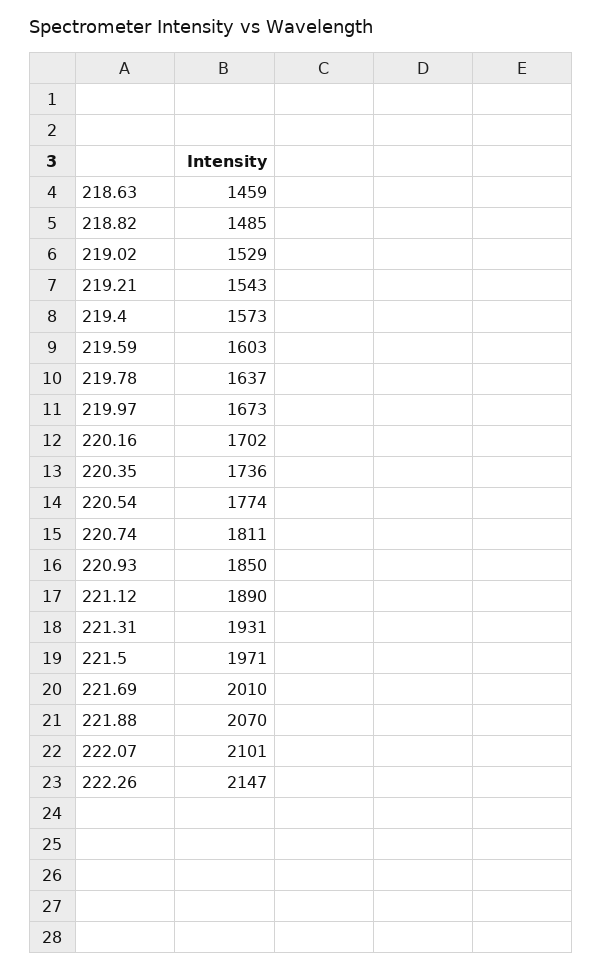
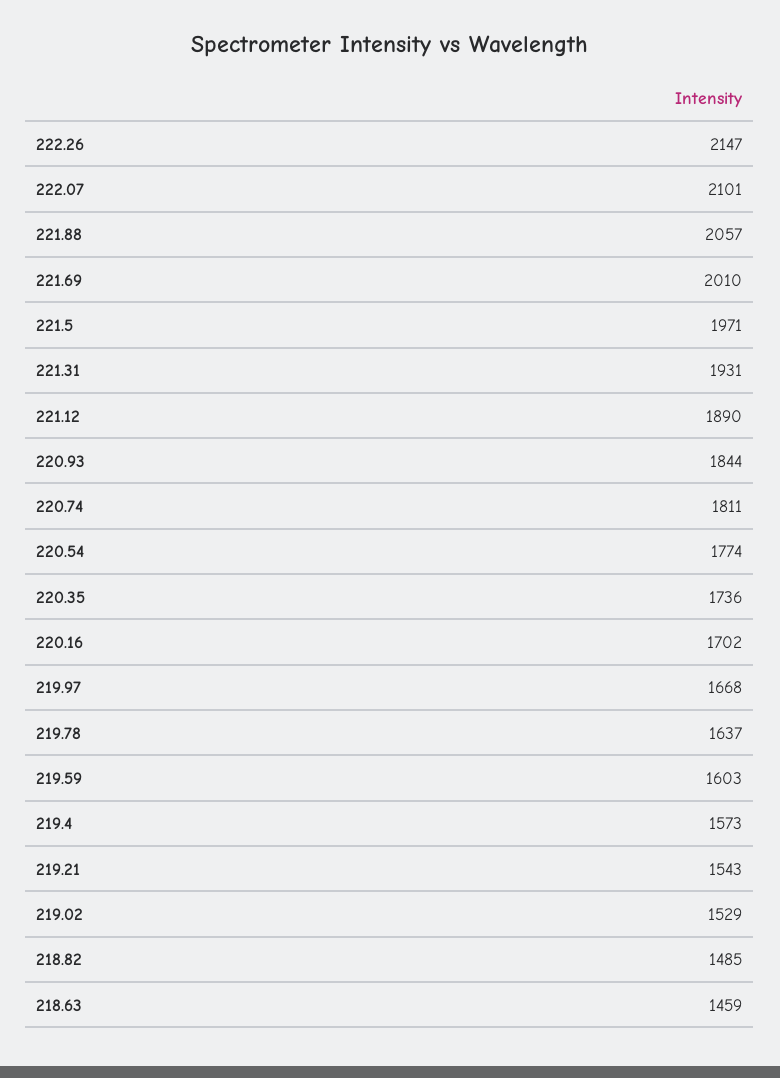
  {
    "218.63": 1459,
    "218.82": 1485,
    "219.02": 1529,
    "219.21": 1543,
    "219.4": 1573,
    "219.59": 1603,
    "219.78": 1637,
-   "219.97": 1673,
+   "219.97": 1668,
    "220.16": 1702,
    "220.35": 1736,
    "220.54": 1774,
    "220.74": 1811,
-   "220.93": 1850,
+   "220.93": 1844,
    "221.12": 1890,
    "221.31": 1931,
    "221.5": 1971,
    "221.69": 2010,
-   "221.88": 2070,
+   "221.88": 2057,
    "222.07": 2101,
    "222.26": 2147
  }

